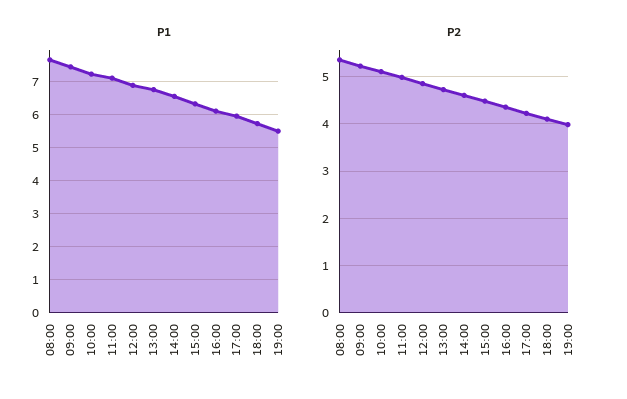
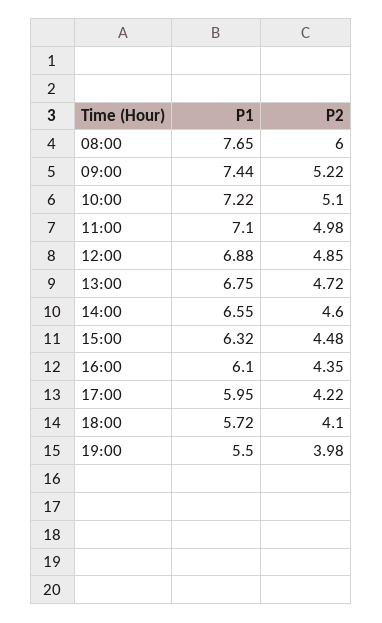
  {
    "P1": {
      "08:00": 7.65,
      "09:00": 7.44,
      "10:00": 7.22,
      "11:00": 7.1,
      "12:00": 6.88,
      "13:00": 6.75,
      "14:00": 6.55,
      "15:00": 6.32,
      "16:00": 6.1,
      "17:00": 5.95,
      "18:00": 5.72,
      "19:00": 5.5
    },
    "P2": {
-     "08:00": 5.4,
+     "08:00": 6,
      "09:00": 5.22,
      "10:00": 5.1,
      "11:00": 4.98,
      "12:00": 4.85,
      "13:00": 4.72,
      "14:00": 4.6,
      "15:00": 4.48,
      "16:00": 4.35,
      "17:00": 4.22,
      "18:00": 4.1,
      "19:00": 3.98
    }
  }

